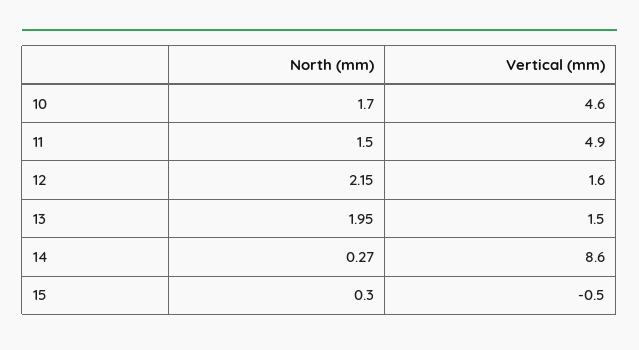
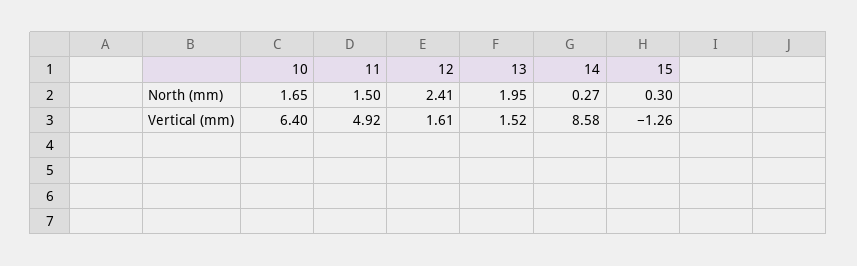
  {
    "North (mm)": {
-     "10": 1.7,
+     "10": 1.65,
      "11": 1.5,
-     "12": 2.15,
+     "12": 2.41,
      "13": 1.95,
      "14": 0.27,
      "15": 0.3
    },
    "Vertical (mm)": {
-     "10": 4.6,
+     "10": 6.4,
      "11": 4.92,
      "12": 1.61,
      "13": 1.52,
      "14": 8.58,
-     "15": -0.5
+     "15": -1.26
    }
  }

